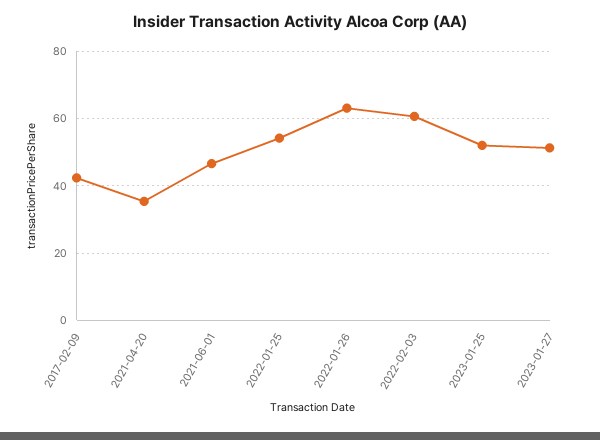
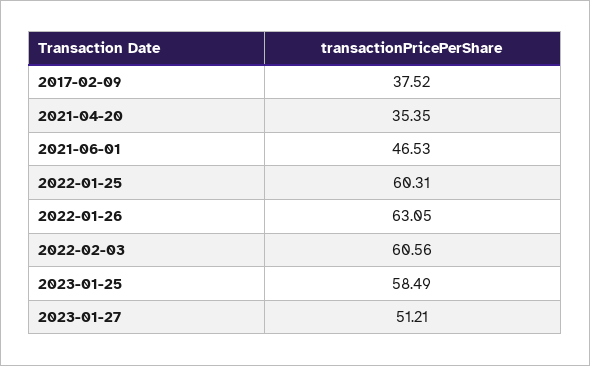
  {
-   "2017-02-09": 42,
+   "2017-02-09": 37.52,
    "2021-04-20": 35.35,
    "2021-06-01": 46.53,
-   "2022-01-25": 54,
+   "2022-01-25": 60.31,
    "2022-01-26": 63.05,
    "2022-02-03": 60.56,
-   "2023-01-25": 52,
+   "2023-01-25": 58.49,
    "2023-01-27": 51.21
  }

